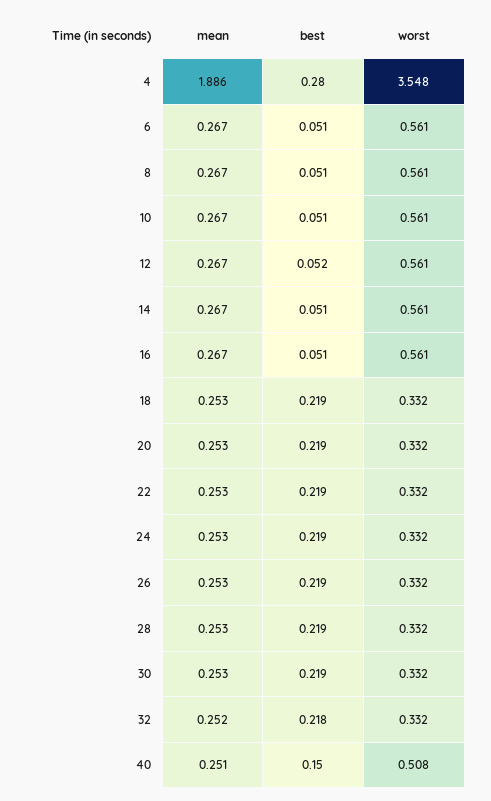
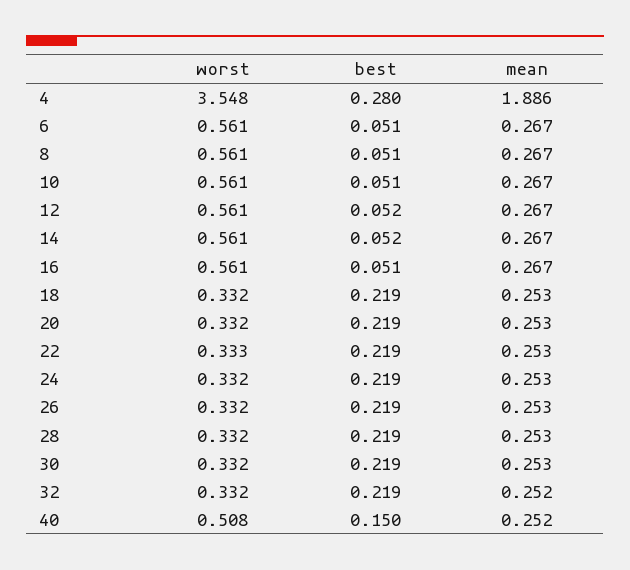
  {
    "mean": {
      "4": 1.886,
      "6": 0.267,
      "8": 0.267,
      "10": 0.267,
      "12": 0.267,
      "14": 0.267,
      "16": 0.267,
      "18": 0.253,
      "20": 0.253,
      "22": 0.253,
      "24": 0.253,
      "26": 0.253,
      "28": 0.253,
      "30": 0.253,
      "32": 0.252,
-     "40": 0.251
+     "40": 0.252
    },
    "best": {
      "4": 0.28,
      "6": 0.051,
      "8": 0.051,
      "10": 0.051,
      "12": 0.052,
-     "14": 0.051,
+     "14": 0.052,
      "16": 0.051,
      "18": 0.219,
      "20": 0.219,
      "22": 0.219,
      "24": 0.219,
      "26": 0.219,
      "28": 0.219,
      "30": 0.219,
-     "32": 0.218,
+     "32": 0.219,
      "40": 0.15
    },
    "worst": {
      "4": 3.548,
      "6": 0.561,
      "8": 0.561,
      "10": 0.561,
      "12": 0.561,
      "14": 0.561,
      "16": 0.561,
      "18": 0.332,
      "20": 0.332,
-     "22": 0.332,
+     "22": 0.333,
      "24": 0.332,
      "26": 0.332,
      "28": 0.332,
      "30": 0.332,
      "32": 0.332,
      "40": 0.508
    }
  }

